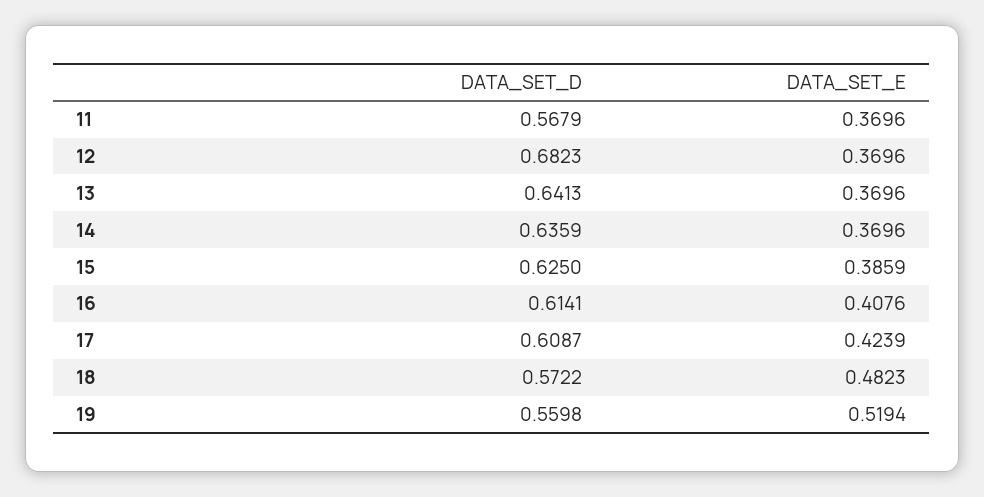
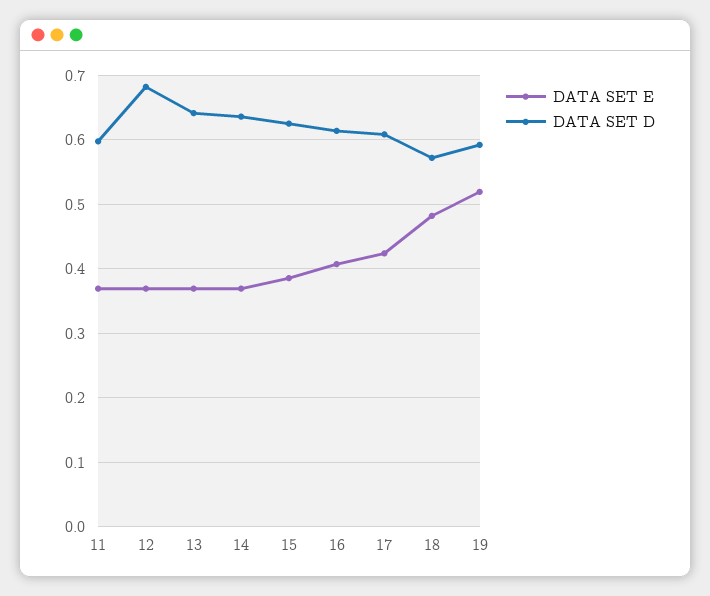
  {
    "DATA_SET_D": {
-     "11": 0.5679,
+     "11": 0.6,
      "12": 0.6823,
      "13": 0.6413,
      "14": 0.6359,
      "15": 0.625,
      "16": 0.6141,
      "17": 0.6087,
      "18": 0.5722,
-     "19": 0.5598
+     "19": 0.59
    },
    "DATA_SET_E": {
      "11": 0.3696,
      "12": 0.3696,
      "13": 0.3696,
      "14": 0.3696,
      "15": 0.3859,
      "16": 0.4076,
      "17": 0.4239,
      "18": 0.4823,
      "19": 0.5194
    }
  }

